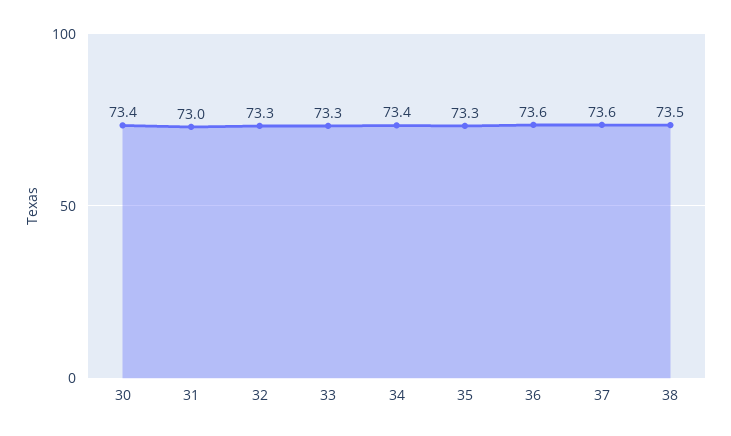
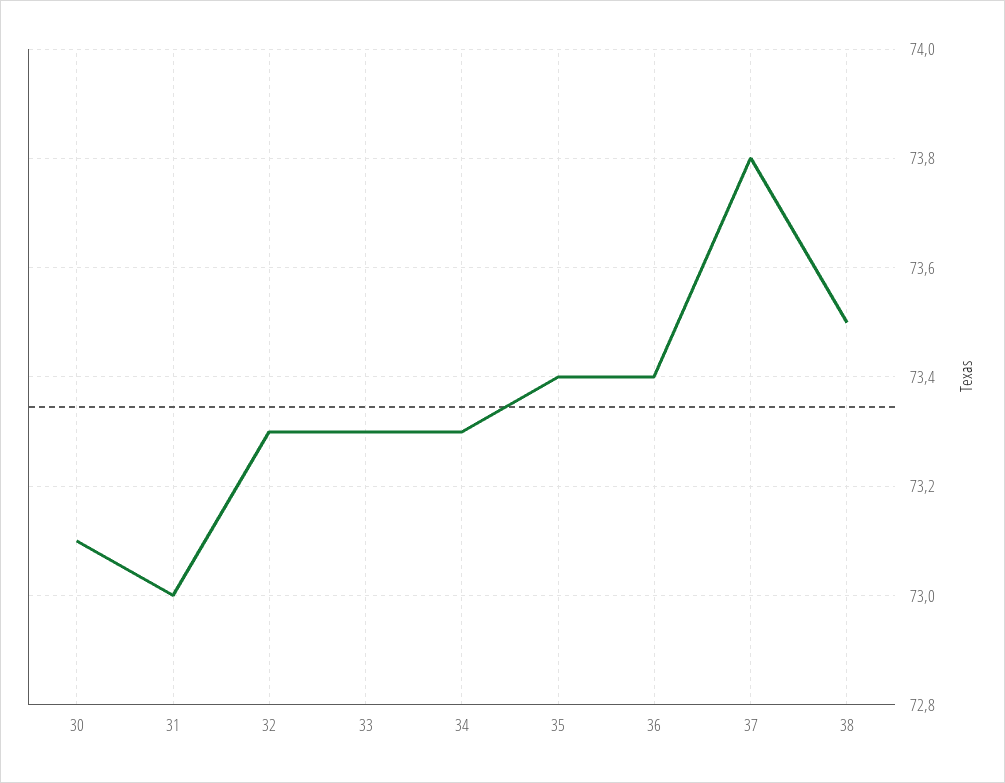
  {
-   "30": 73.4,
+   "30": 73.1,
    "31": 73,
    "32": 73.3,
    "33": 73.3,
-   "34": 73.4,
+   "34": 73.3,
-   "35": 73.3,
+   "35": 73.4,
-   "36": 73.6,
+   "36": 73.4,
-   "37": 73.6,
+   "37": 73.8,
    "38": 73.5
  }

